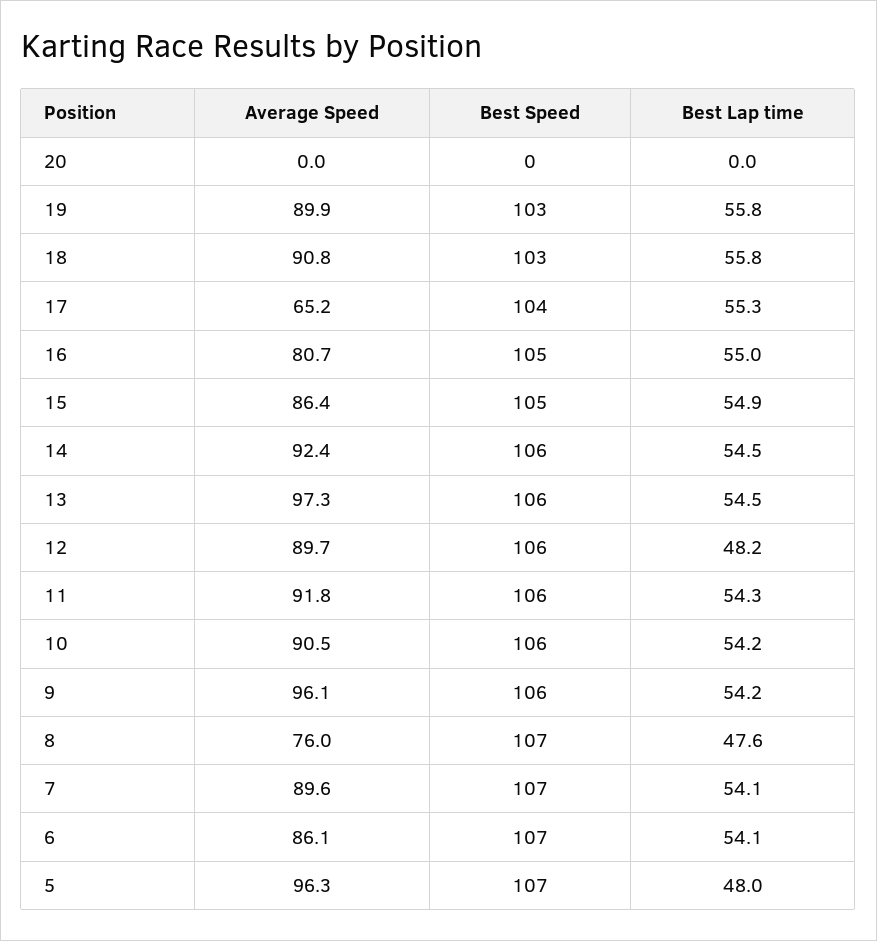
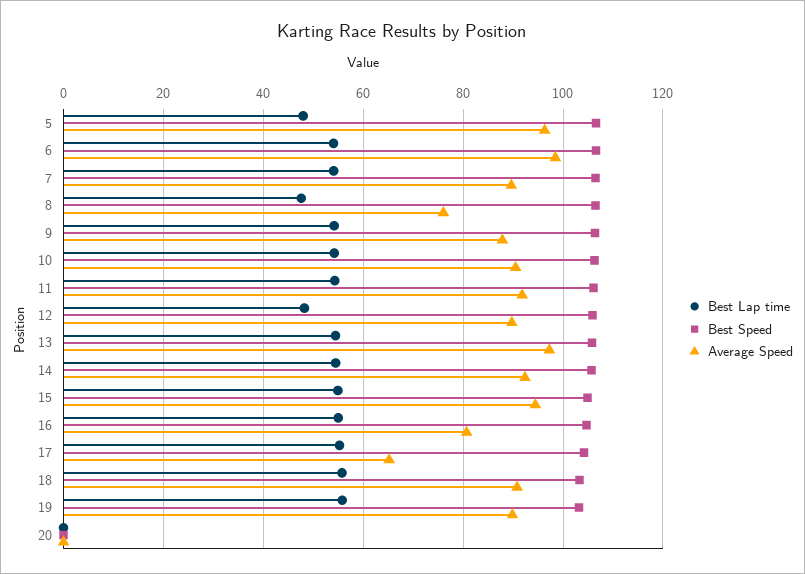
  {
    "Average Speed": {
      "20": 0,
      "19": 89.9,
      "18": 90.8,
      "17": 65.2,
      "16": 80.7,
-     "15": 86.4,
+     "15": 94,
      "14": 92.4,
      "13": 97.3,
      "12": 89.7,
      "11": 91.8,
      "10": 90.5,
-     "9": 96.1,
+     "9": 88,
      "8": 76,
      "7": 89.6,
-     "6": 86.1,
+     "6": 98,
      "5": 96.3
    },
    "Best Speed": {
      "20": 0,
      "19": 103,
      "18": 103,
      "17": 104,
      "16": 105,
      "15": 105,
      "14": 106,
      "13": 106,
      "12": 106,
      "11": 106,
      "10": 106,
      "9": 106,
      "8": 107,
      "7": 107,
      "6": 107,
      "5": 107
    },
    "Best Lap time": {
      "20": 0,
      "19": 55.8,
      "18": 55.8,
      "17": 55.3,
      "16": 55,
      "15": 54.9,
      "14": 54.5,
      "13": 54.5,
      "12": 48.2,
      "11": 54.3,
      "10": 54.2,
      "9": 54.2,
      "8": 47.6,
      "7": 54.1,
      "6": 54.1,
      "5": 48
    }
  }

